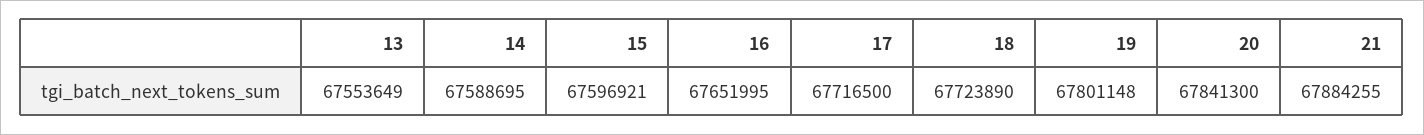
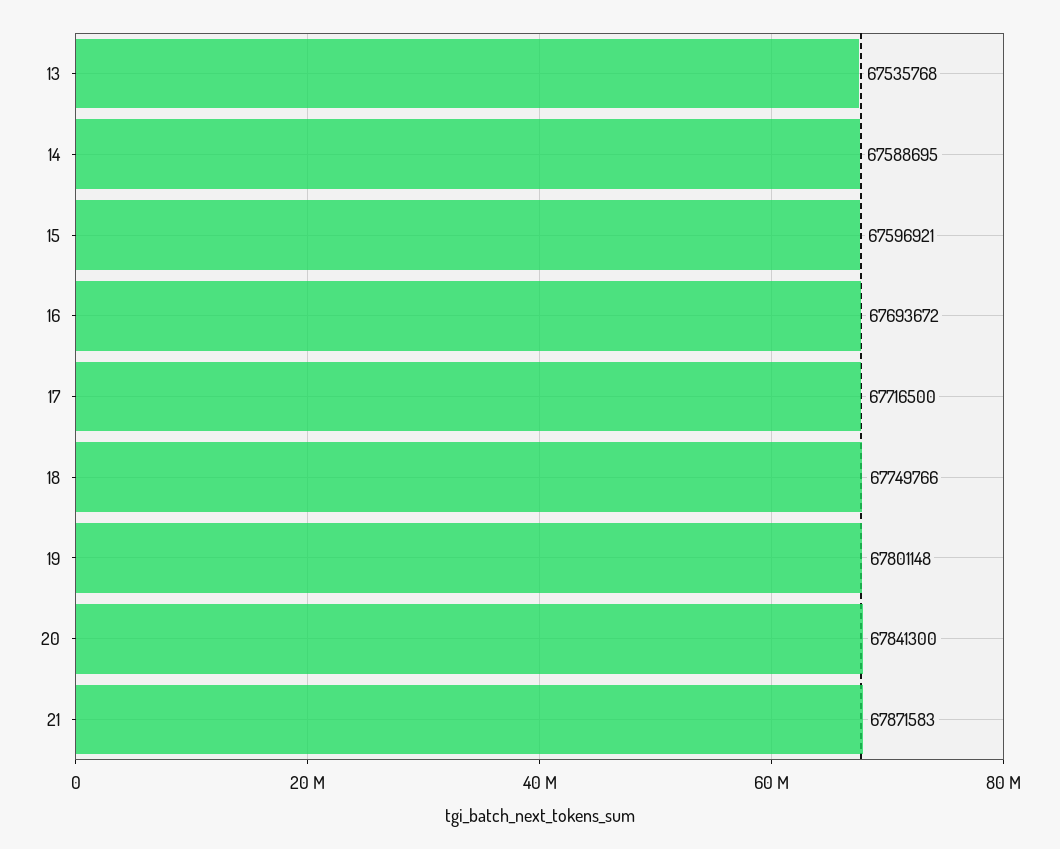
  {
-   "13": 67553649,
+   "13": 67535768,
    "14": 67588695,
    "15": 67596921,
-   "16": 67651995,
+   "16": 67693672,
    "17": 67716500,
-   "18": 67723890,
+   "18": 67749766,
    "19": 67801148,
    "20": 67841300,
-   "21": 67884255
+   "21": 67871583
  }

